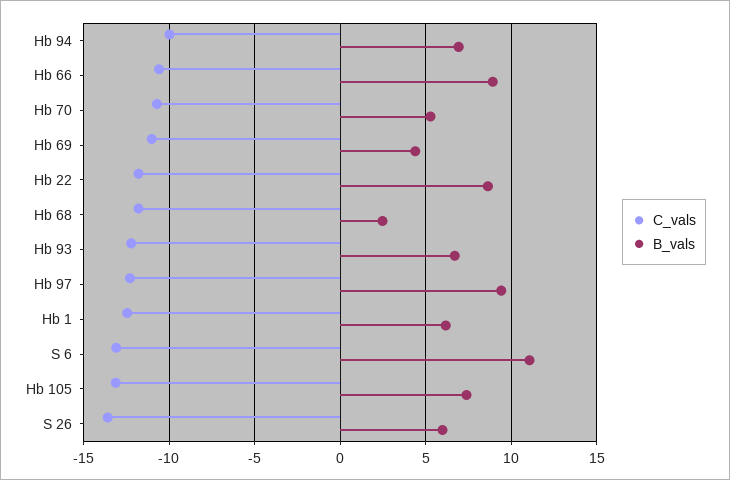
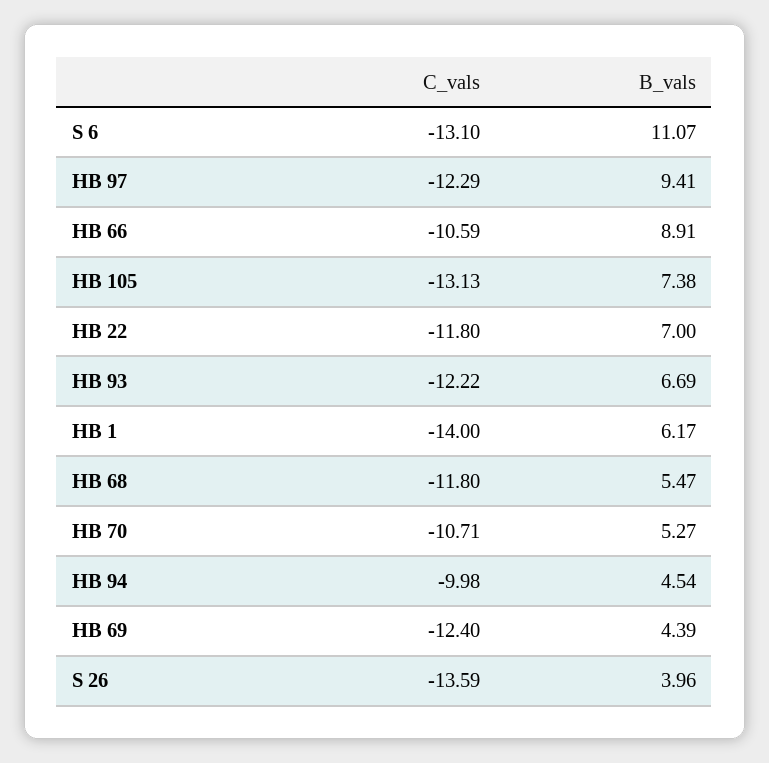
  {
    "C_vals": {
      "Hb 94": -9.98,
      "Hb 66": -10.59,
      "Hb 70": -10.71,
-     "Hb 69": -11,
+     "Hb 69": -12.4,
      "Hb 22": -11.8,
      "Hb 68": -11.8,
      "Hb 93": -12.22,
      "Hb 97": -12.29,
-     "Hb 1": -12.5,
+     "Hb 1": -14,
      "S 6": -13.1,
      "Hb 105": -13.13,
      "S 26": -13.59
    },
    "B_vals": {
-     "Hb 94": 7,
+     "Hb 94": 4.54,
      "Hb 66": 8.91,
      "Hb 70": 5.27,
      "Hb 69": 4.39,
-     "Hb 22": 8.5,
+     "Hb 22": 7,
-     "Hb 68": 2.5,
+     "Hb 68": 5.47,
      "Hb 93": 6.69,
      "Hb 97": 9.41,
      "Hb 1": 6.17,
      "S 6": 11.07,
      "Hb 105": 7.38,
-     "S 26": 6
+     "S 26": 3.96
    }
  }

